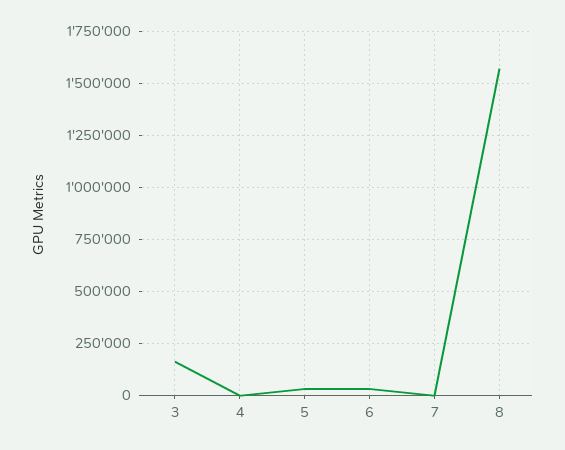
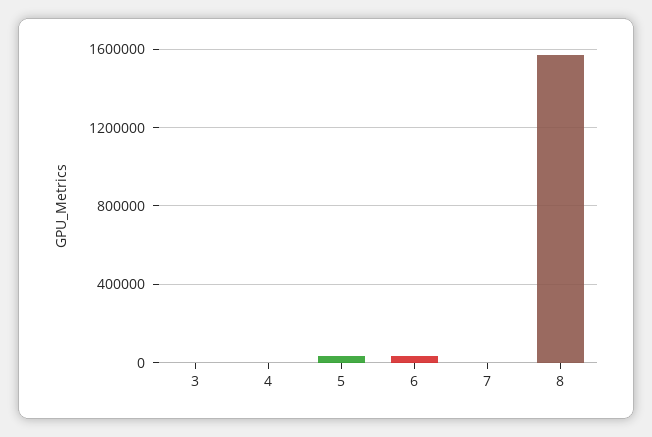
  {
-   "3": 150000,
+   "3": 0,
    "4": 0,
    "5": 50000,
    "6": 50000,
    "7": 0,
    "8": 1550000
  }

